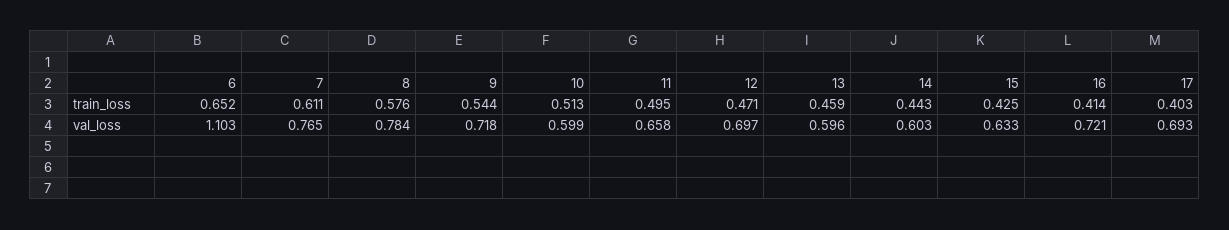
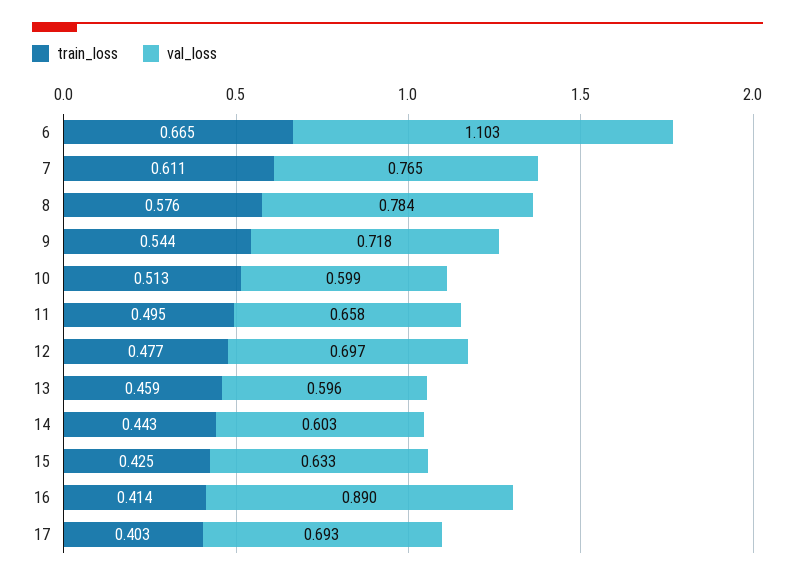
  {
    "train_loss": {
-     "6": 0.652,
+     "6": 0.665,
      "7": 0.611,
      "8": 0.576,
      "9": 0.544,
      "10": 0.513,
      "11": 0.495,
-     "12": 0.471,
+     "12": 0.477,
      "13": 0.459,
      "14": 0.443,
      "15": 0.425,
      "16": 0.414,
      "17": 0.403
    },
    "val_loss": {
      "6": 1.103,
      "7": 0.765,
      "8": 0.784,
      "9": 0.718,
      "10": 0.599,
      "11": 0.658,
      "12": 0.697,
      "13": 0.596,
      "14": 0.603,
      "15": 0.633,
-     "16": 0.721,
+     "16": 0.89,
      "17": 0.693
    }
  }

